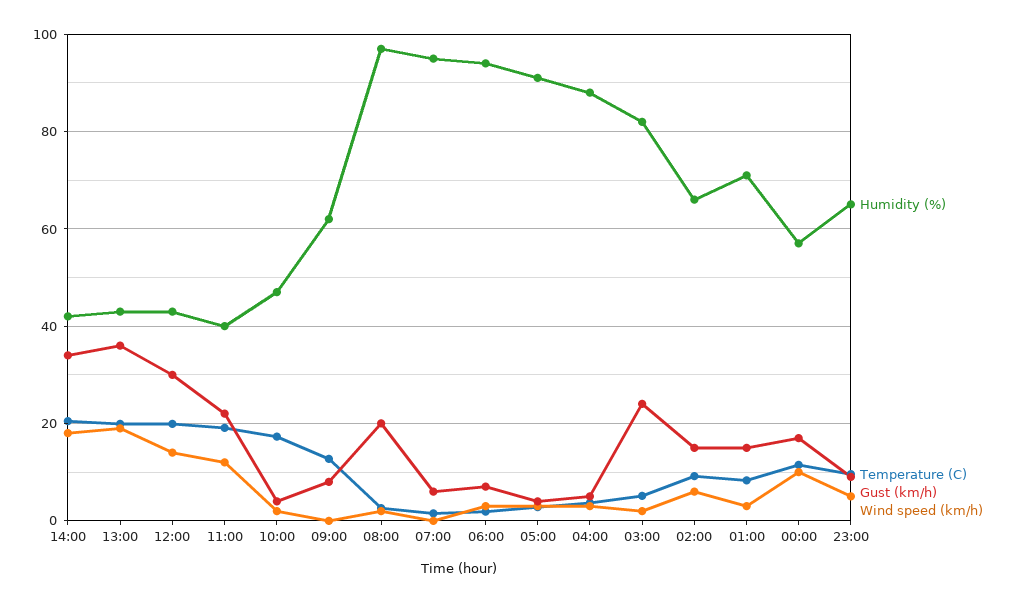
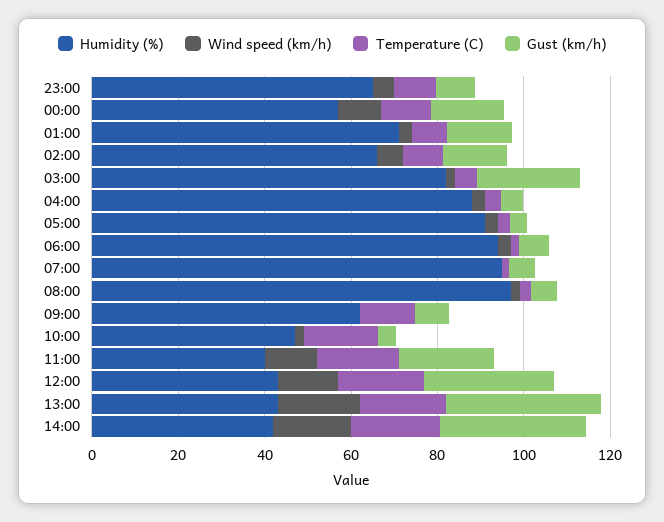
  {
    "Humidity (%)": {
      "14:00": 42,
      "13:00": 44,
      "12:00": 44,
      "11:00": 40,
      "10:00": 48,
      "09:00": 62,
      "08:00": 98,
      "07:00": 96,
      "06:00": 94,
      "05:00": 92,
      "04:00": 88,
      "03:00": 82,
      "02:00": 66,
      "01:00": 72,
      "00:00": 58,
      "23:00": 66
    },
    "Temperature (C)": {
      "14:00": 20,
      "13:00": 20,
      "12:00": 20,
      "11:00": 20,
      "10:00": 18,
      "09:00": 12,
      "08:00": 2,
      "07:00": 2,
      "06:00": 2,
      "05:00": 2,
      "04:00": 4,
      "03:00": 6,
      "02:00": 10,
      "01:00": 8,
      "00:00": 12,
      "23:00": 10
    },
    "Gust (km/h)": {
      "14:00": 34,
      "13:00": 36,
      "12:00": 30,
      "11:00": 22,
      "10:00": 4,
      "09:00": 8,
-     "08:00": 20,
+     "08:00": 5,
      "07:00": 6,
      "06:00": 8,
      "05:00": 4,
      "04:00": 6,
      "03:00": 24,
      "02:00": 16,
      "01:00": 16,
      "00:00": 18,
      "23:00": 10
    },
    "Wind speed (km/h)": {
      "14:00": 18,
      "13:00": 20,
      "12:00": 14,
      "11:00": 12,
      "10:00": 2,
      "09:00": 0,
      "08:00": 2,
      "07:00": 0,
      "06:00": 4,
      "05:00": 4,
      "04:00": 4,
      "03:00": 2,
      "02:00": 6,
      "01:00": 4,
      "00:00": 10,
      "23:00": 6
    }
  }

